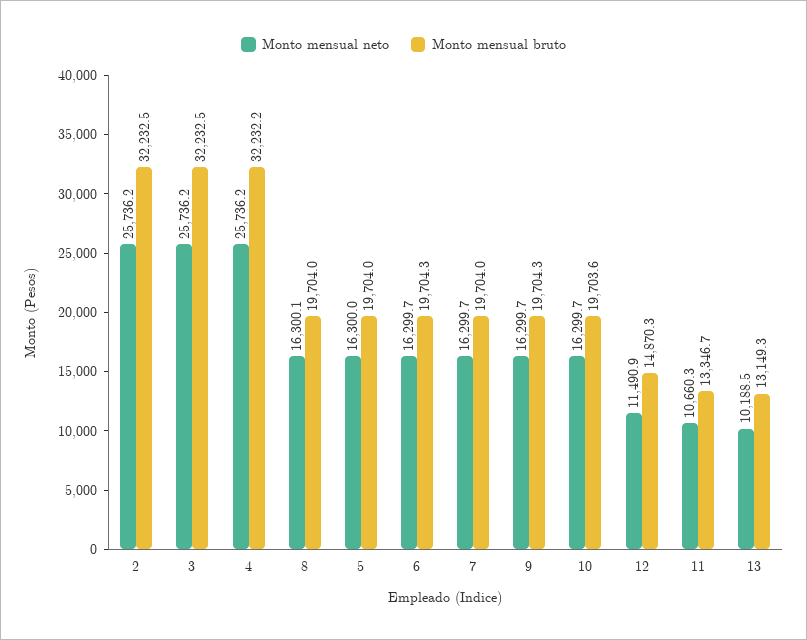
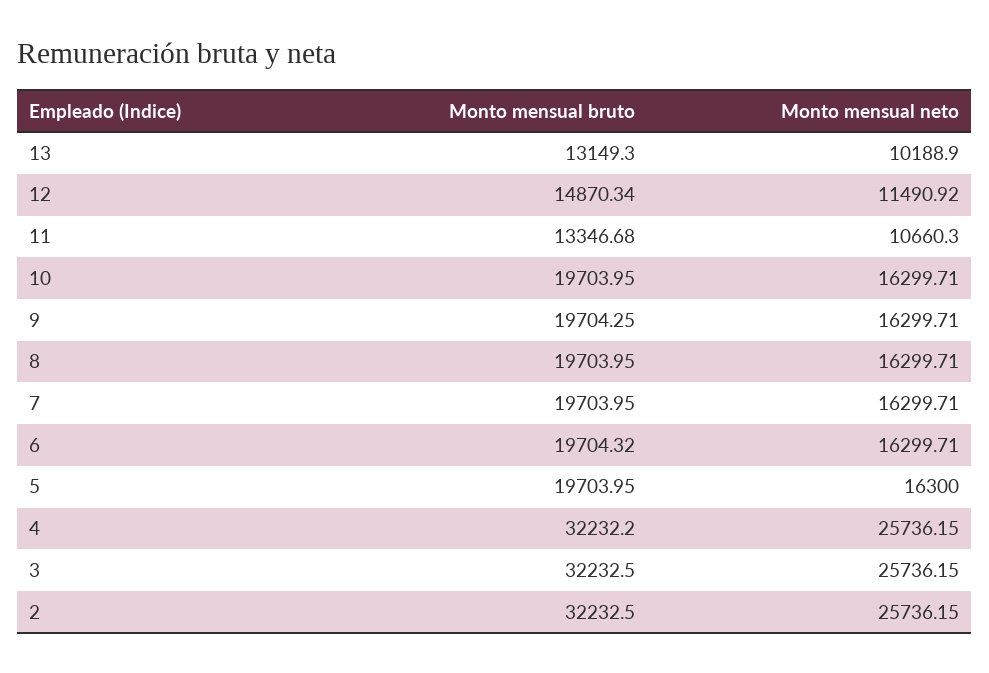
  {
    "Monto mensual neto": {
      "2": 25736.15,
      "3": 25736.15,
      "4": 25736.15,
-     "8": 16300.1,
+     "8": 16299.71,
      "5": 16300,
      "6": 16299.71,
      "7": 16299.71,
      "9": 16299.71,
      "10": 16299.71,
      "12": 11490.92,
      "11": 10660.3,
-     "13": 10188.5
+     "13": 10188.9
    },
    "Monto mensual bruto": {
      "2": 32232.5,
      "3": 32232.5,
      "4": 32232.2,
      "8": 19703.95,
      "5": 19703.95,
      "6": 19704.32,
      "7": 19703.95,
      "9": 19704.25,
-     "10": 19703.6,
+     "10": 19703.95,
      "12": 14870.34,
      "11": 13346.68,
      "13": 13149.3
    }
  }

